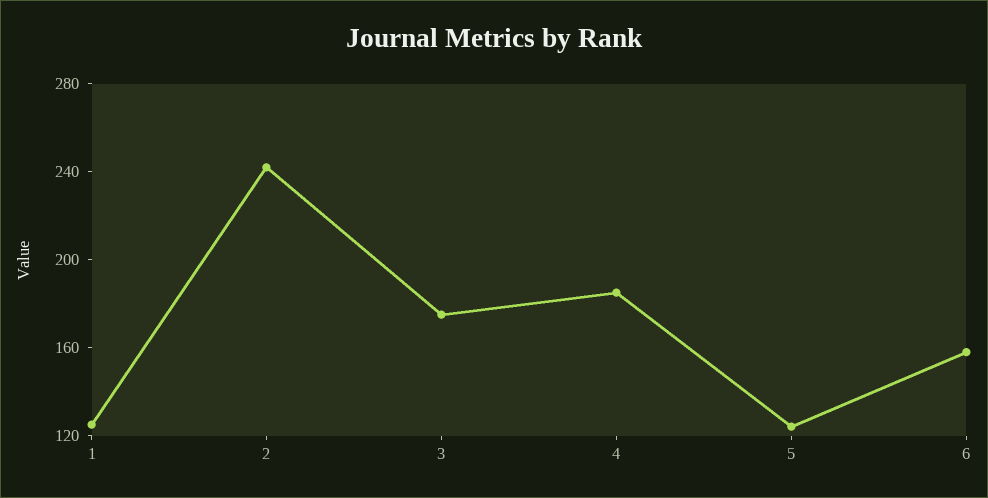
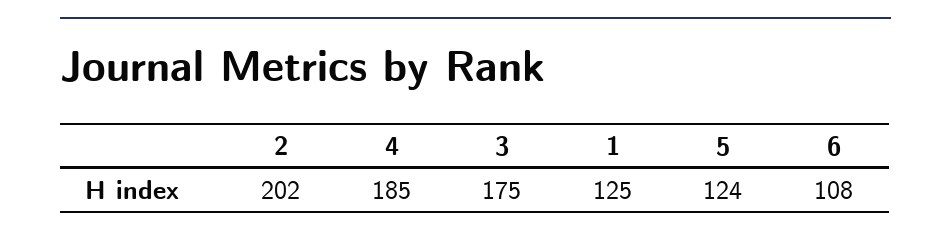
  {
    "1": 125,
-   "2": 240,
+   "2": 202,
    "3": 175,
    "4": 185,
    "5": 124,
-   "6": 160
+   "6": 108
  }

